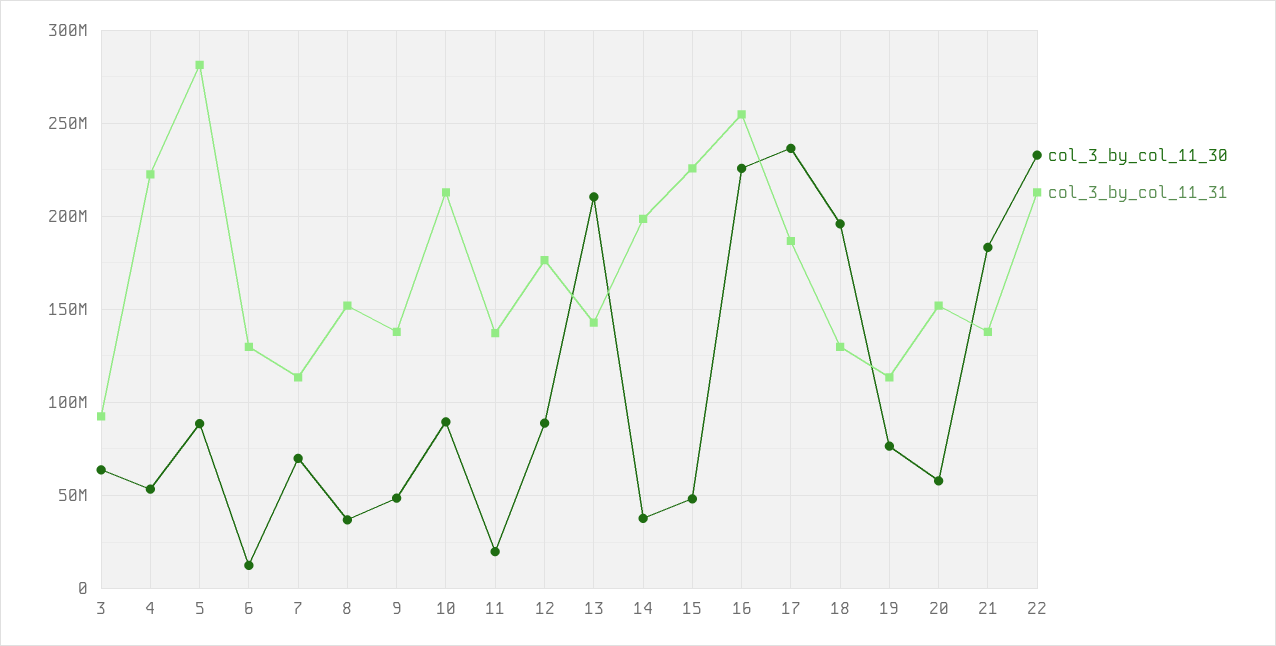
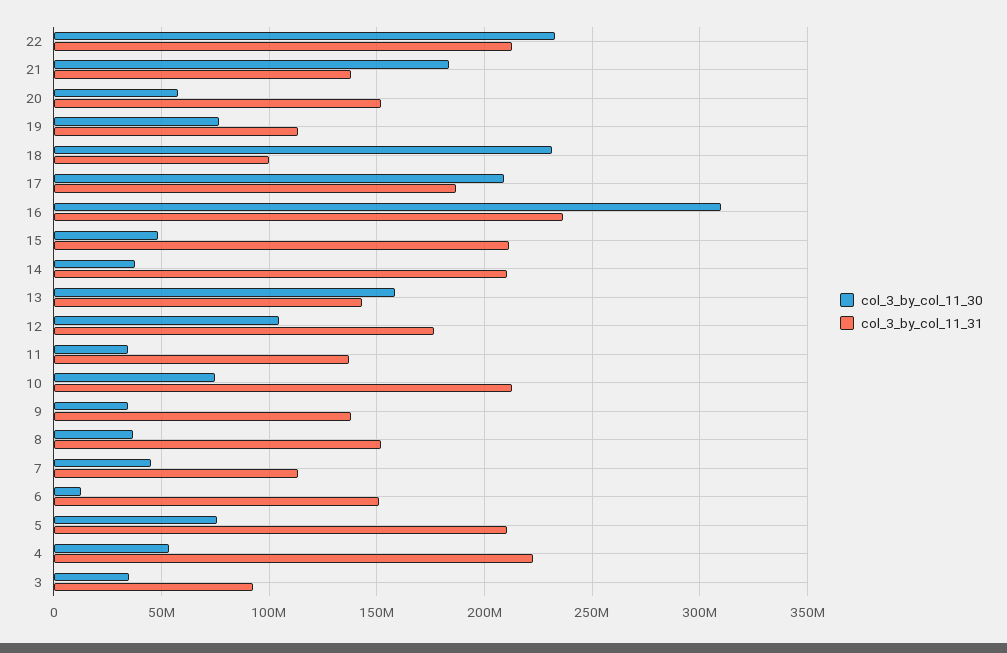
  {
    "col_3_by_col_11_30": {
-     "3": 65000000,
+     "3": 35000000,
      "4": 55000000,
-     "5": 90000000,
+     "5": 75000000,
      "6": 10000000,
-     "7": 70000000,
+     "7": 45000000,
      "8": 35000000,
-     "9": 50000000,
+     "9": 35000000,
-     "10": 90000000,
+     "10": 75000000,
-     "11": 20000000,
+     "11": 35000000,
-     "12": 90000000,
+     "12": 105000000,
-     "13": 210000000,
+     "13": 160000000,
      "14": 40000000,
      "15": 50000000,
-     "16": 225000000,
+     "16": 310000000,
-     "17": 235000000,
+     "17": 210000000,
-     "18": 195000000,
+     "18": 230000000,
      "19": 75000000,
      "20": 60000000,
      "21": 185000000,
      "22": 235000000
    },
    "col_3_by_col_11_31": {
      "3": 95000000,
      "4": 220000000,
-     "5": 280000000,
+     "5": 210000000,
-     "6": 130000000,
+     "6": 150000000,
      "7": 115000000,
      "8": 150000000,
      "9": 140000000,
      "10": 215000000,
      "11": 135000000,
      "12": 175000000,
      "13": 145000000,
-     "14": 200000000,
+     "14": 210000000,
-     "15": 225000000,
+     "15": 210000000,
-     "16": 255000000,
+     "16": 235000000,
      "17": 185000000,
-     "18": 130000000,
+     "18": 100000000,
      "19": 115000000,
      "20": 150000000,
      "21": 140000000,
      "22": 215000000
    }
  }

